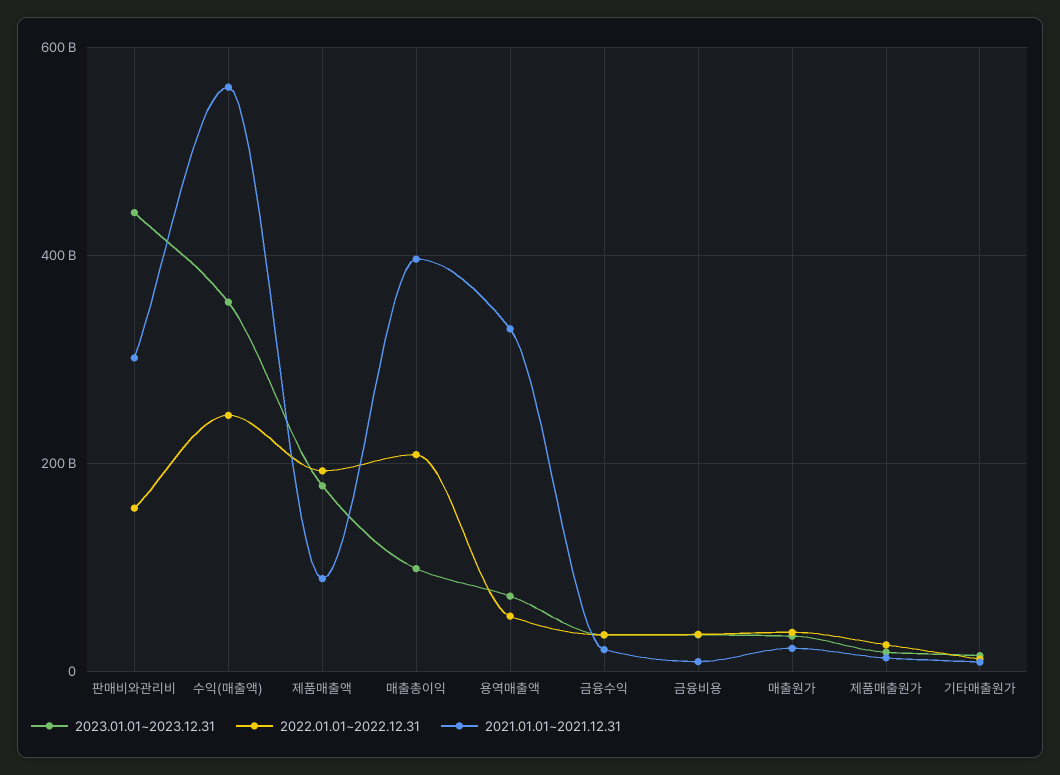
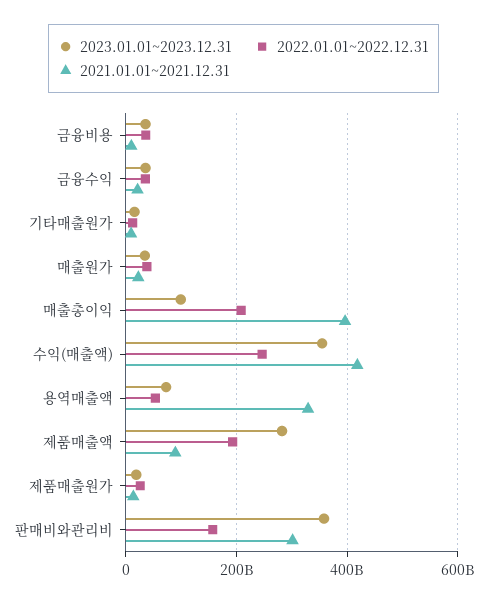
  {
    "2023.01.01~2023.12.31": {
-     "판매비와관리비": 440000000000,
+     "판매비와관리비": 360000000000,
      "수익(매출액)": 360000000000,
-     "제품매출액": 180000000000,
+     "제품매출액": 280000000000,
      "매출총이익": 100000000000,
      "용역매출액": 80000000000,
      "금융수익": 40000000000,
      "금융비용": 40000000000,
      "매출원가": 40000000000,
      "제품매출원가": 20000000000,
      "기타매출원가": 20000000000
    },
    "2022.01.01~2022.12.31": {
      "판매비와관리비": 160000000000,
      "수익(매출액)": 240000000000,
      "제품매출액": 200000000000,
      "매출총이익": 200000000000,
      "용역매출액": 60000000000,
      "금융수익": 40000000000,
      "금융비용": 40000000000,
      "매출원가": 40000000000,
      "제품매출원가": 20000000000,
      "기타매출원가": 20000000000
    },
    "2021.01.01~2021.12.31": {
      "판매비와관리비": 300000000000,
-     "수익(매출액)": 560000000000,
+     "수익(매출액)": 420000000000,
      "제품매출액": 80000000000,
      "매출총이익": 400000000000,
      "용역매출액": 320000000000,
      "금융수익": 20000000000,
      "금융비용": 0,
      "매출원가": 20000000000,
      "제품매출원가": 20000000000,
      "기타매출원가": 0
    }
  }

